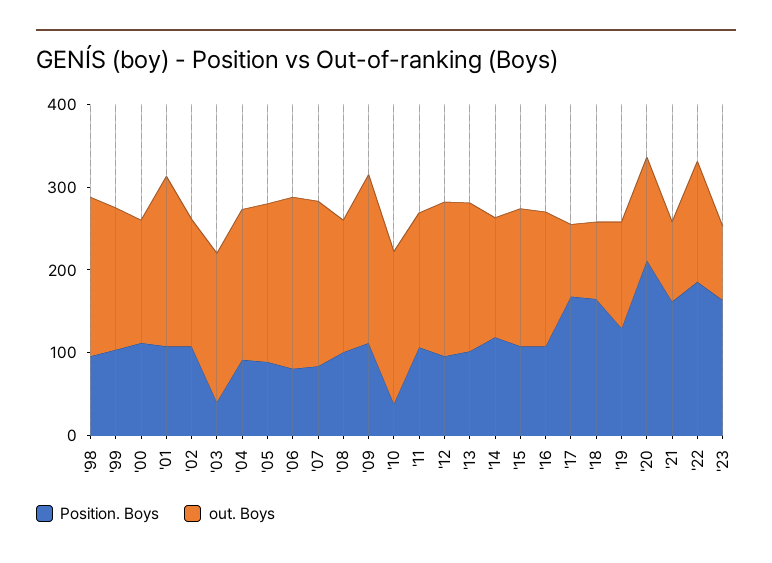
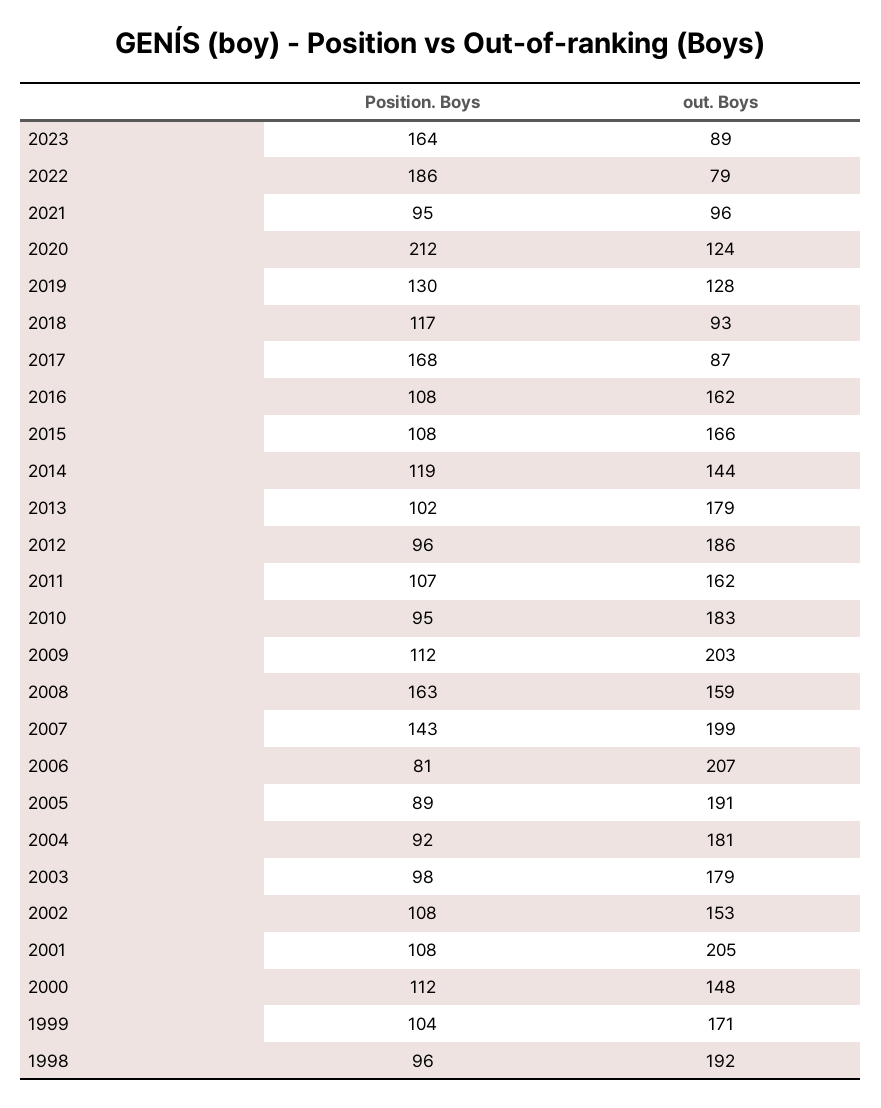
  {
    "Position. Boys": {
      "'98": 96,
      "'99": 104,
      "'00": 112,
      "'01": 108,
      "'02": 108,
-     "'03": 40,
+     "'03": 98,
      "'04": 92,
      "'05": 89,
      "'06": 81,
-     "'07": 80,
+     "'07": 143,
-     "'08": 100,
+     "'08": 163,
      "'09": 112,
-     "'10": 40,
+     "'10": 95,
      "'11": 107,
      "'12": 96,
      "'13": 102,
      "'14": 119,
      "'15": 108,
      "'16": 108,
      "'17": 168,
-     "'18": 160,
+     "'18": 117,
      "'19": 130,
      "'20": 212,
-     "'21": 160,
+     "'21": 95,
      "'22": 186,
      "'23": 164
    },
    "out. Boys": {
      "'98": 192,
      "'99": 171,
      "'00": 148,
      "'01": 205,
      "'02": 153,
      "'03": 179,
      "'04": 181,
      "'05": 191,
      "'06": 207,
      "'07": 199,
      "'08": 159,
      "'09": 203,
      "'10": 183,
      "'11": 162,
      "'12": 186,
      "'13": 179,
      "'14": 144,
      "'15": 166,
      "'16": 162,
      "'17": 87,
      "'18": 93,
      "'19": 128,
      "'20": 124,
      "'21": 96,
-     "'22": 140,
+     "'22": 79,
      "'23": 89
    }
  }

